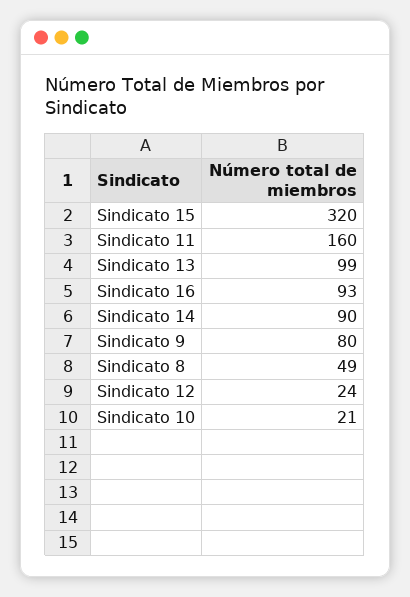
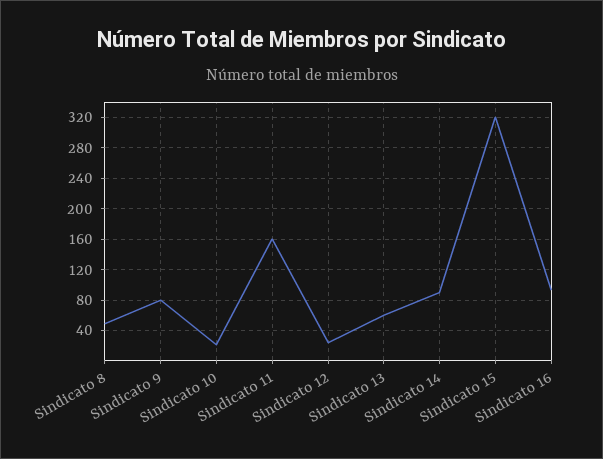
  {
    "Sindicato 15": 320,
    "Sindicato 11": 160,
-   "Sindicato 13": 99,
+   "Sindicato 13": 60,
    "Sindicato 16": 93,
    "Sindicato 14": 90,
    "Sindicato 9": 80,
    "Sindicato 8": 49,
    "Sindicato 12": 24,
    "Sindicato 10": 21
  }

